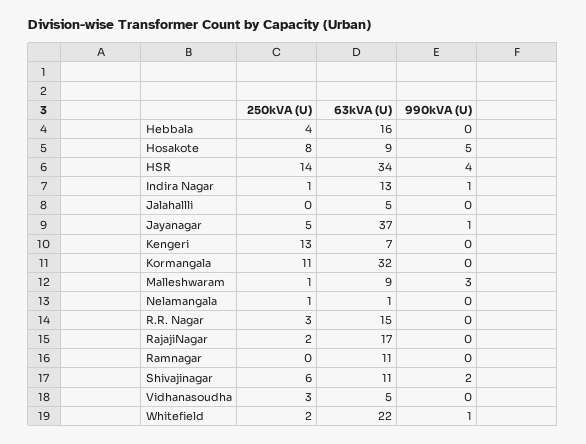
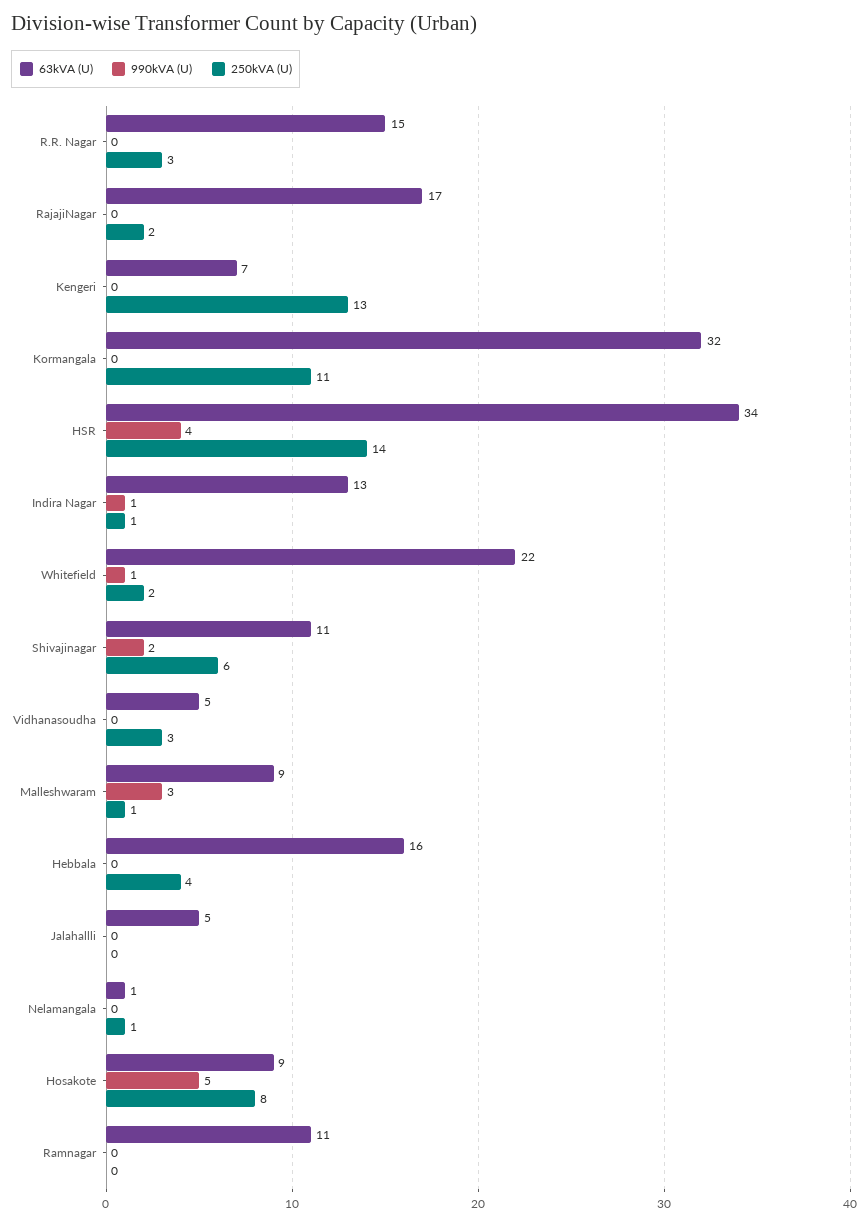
  {
    "250kVA (U)": {
      "Hebbala": 4,
      "Hosakote": 8,
      "HSR": 14,
      "Indira Nagar": 1,
      "Jalahallli": 0,
-     "Jayanagar": 5,
      "Kengeri": 13,
      "Kormangala": 11,
      "Malleshwaram": 1,
      "Nelamangala": 1,
      "R.R. Nagar": 3,
      "RajajiNagar": 2,
      "Ramnagar": 0,
      "Shivajinagar": 6,
      "Vidhanasoudha": 3,
      "Whitefield": 2
    },
    "63kVA (U)": {
      "Hebbala": 16,
      "Hosakote": 9,
      "HSR": 34,
      "Indira Nagar": 13,
      "Jalahallli": 5,
-     "Jayanagar": 37,
      "Kengeri": 7,
      "Kormangala": 32,
      "Malleshwaram": 9,
      "Nelamangala": 1,
      "R.R. Nagar": 15,
      "RajajiNagar": 17,
      "Ramnagar": 11,
      "Shivajinagar": 11,
      "Vidhanasoudha": 5,
      "Whitefield": 22
    },
    "990kVA (U)": {
      "Hebbala": 0,
      "Hosakote": 5,
      "HSR": 4,
      "Indira Nagar": 1,
      "Jalahallli": 0,
-     "Jayanagar": 1,
      "Kengeri": 0,
      "Kormangala": 0,
      "Malleshwaram": 3,
      "Nelamangala": 0,
      "R.R. Nagar": 0,
      "RajajiNagar": 0,
      "Ramnagar": 0,
      "Shivajinagar": 2,
      "Vidhanasoudha": 0,
      "Whitefield": 1
    }
  }

